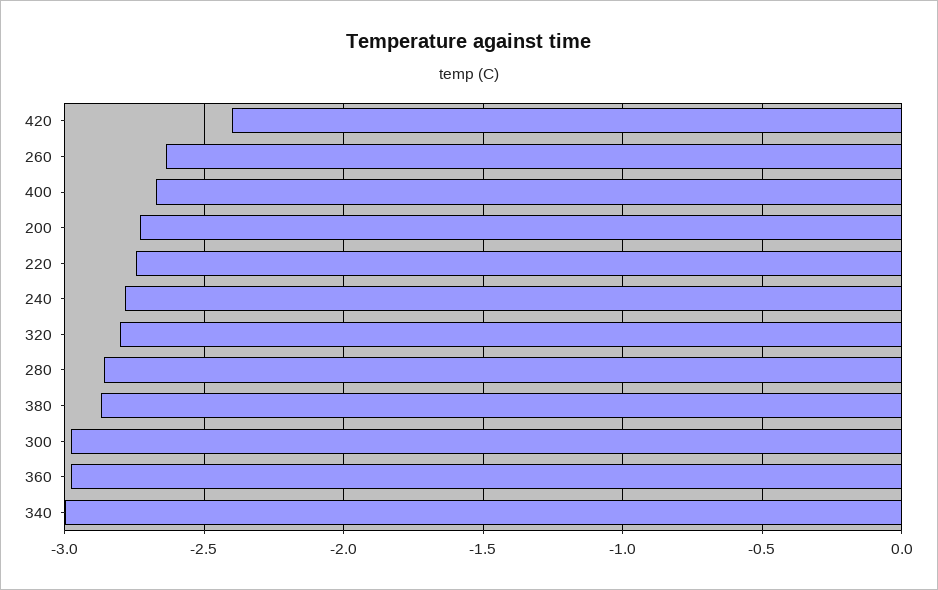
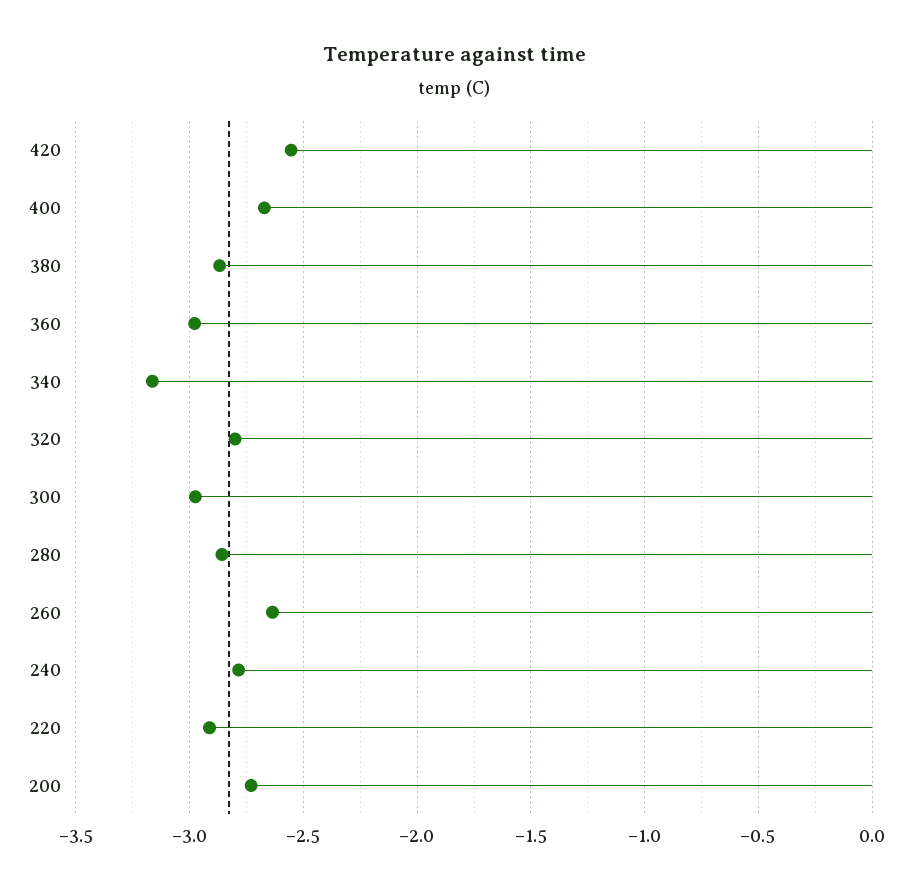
  {
-   "420": -2.4,
+   "420": -2.55,
    "260": -2.65,
    "400": -2.65,
    "200": -2.75,
-   "220": -2.75,
+   "220": -2.9,
    "240": -2.8,
    "320": -2.8,
    "280": -2.85,
    "380": -2.85,
    "300": -3,
    "360": -3,
-   "340": -3
+   "340": -3.15
  }

